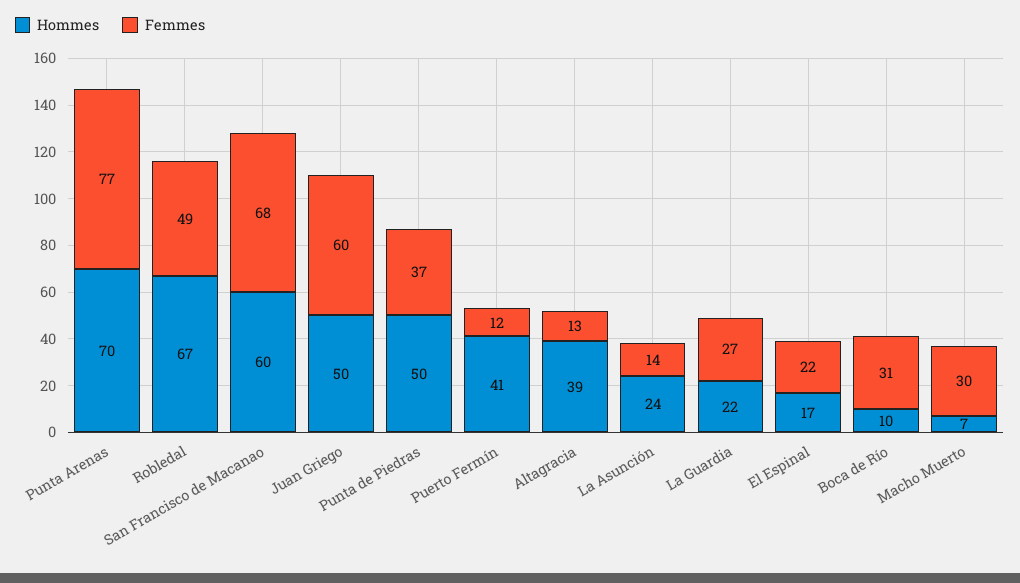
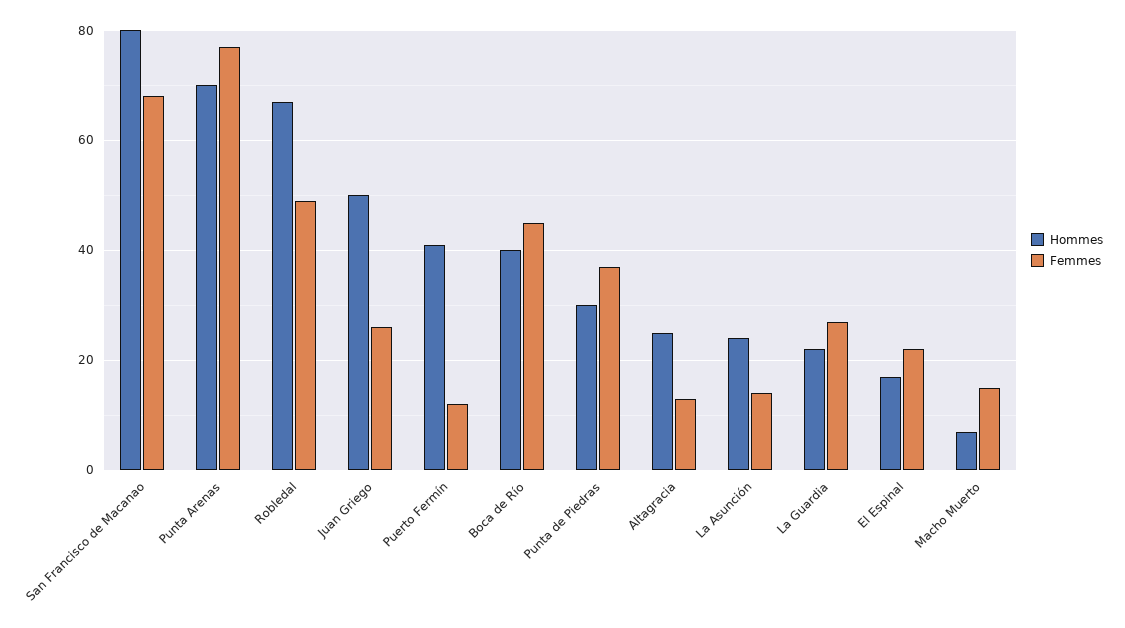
  {
    "Hommes": {
      "Punta Arenas": 70,
      "Robledal": 67,
-     "San Francisco de Macanao": 60,
+     "San Francisco de Macanao": 80,
      "Juan Griego": 50,
-     "Punta de Piedras": 50,
+     "Punta de Piedras": 30,
      "Puerto Fermín": 41,
-     "Altagracia": 39,
+     "Altagracia": 25,
      "La Asunción": 24,
      "La Guardia": 22,
      "El Espinal": 17,
-     "Boca de Río": 10,
+     "Boca de Río": 40,
      "Macho Muerto": 7
    },
    "Femmes": {
      "Punta Arenas": 77,
      "Robledal": 49,
      "San Francisco de Macanao": 68,
-     "Juan Griego": 60,
+     "Juan Griego": 25,
      "Punta de Piedras": 37,
      "Puerto Fermín": 12,
      "Altagracia": 13,
      "La Asunción": 14,
      "La Guardia": 27,
      "El Espinal": 22,
-     "Boca de Río": 31,
+     "Boca de Río": 45,
-     "Macho Muerto": 30
+     "Macho Muerto": 15
    }
  }

